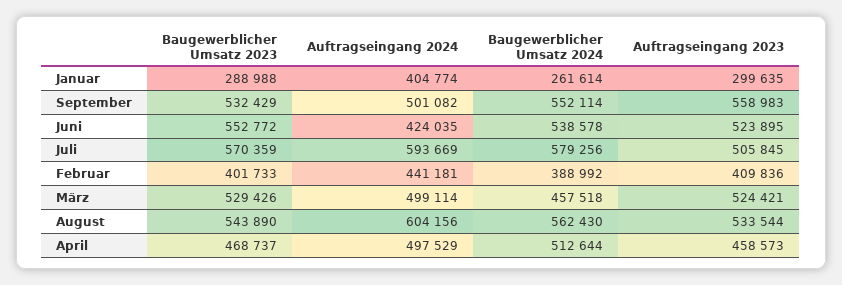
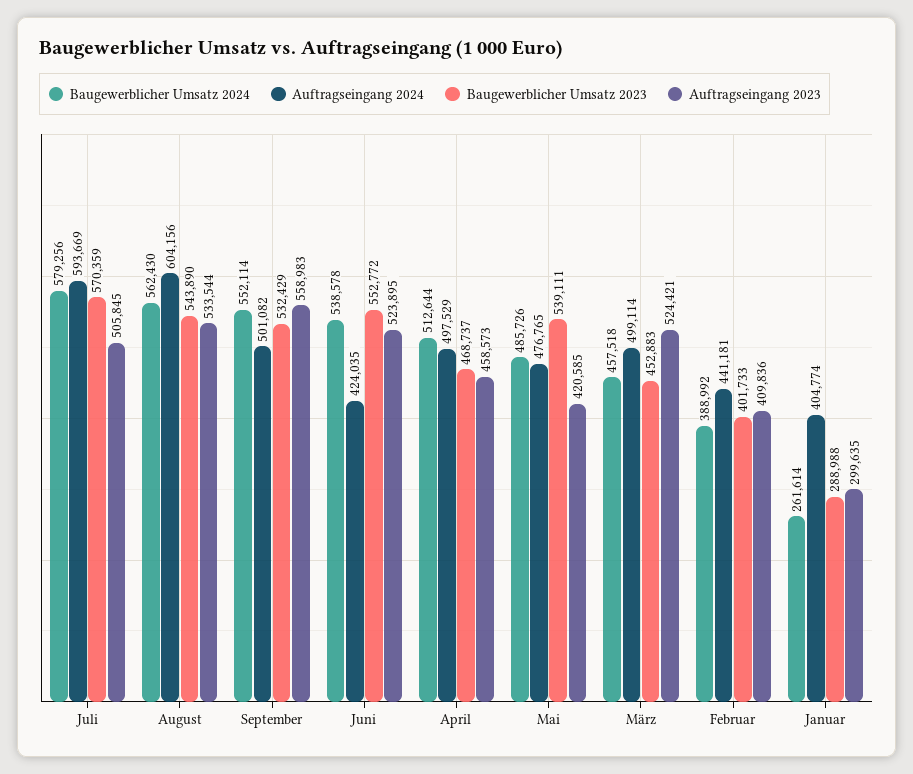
  {
    "Baugewerblicher Umsatz 2023": {
      "Januar": 288988,
      "September": 532429,
      "Juni": 552772,
      "Juli": 570359,
      "Februar": 401733,
-     "März": 529426,
+     "März": 452883,
      "August": 543890,
-     "April": 468737
+     "April": 468737,
+     "Mai": 539111
    },
    "Auftragseingang 2024": {
      "Januar": 404774,
      "September": 501082,
      "Juni": 424035,
      "Juli": 593669,
      "Februar": 441181,
      "März": 499114,
      "August": 604156,
-     "April": 497529
+     "April": 497529,
+     "Mai": 476765
    },
    "Baugewerblicher Umsatz 2024": {
      "Januar": 261614,
      "September": 552114,
      "Juni": 538578,
      "Juli": 579256,
      "Februar": 388992,
      "März": 457518,
      "August": 562430,
-     "April": 512644
+     "April": 512644,
+     "Mai": 485726
    },
    "Auftragseingang 2023": {
      "Januar": 299635,
      "September": 558983,
      "Juni": 523895,
      "Juli": 505845,
      "Februar": 409836,
      "März": 524421,
      "August": 533544,
-     "April": 458573
+     "April": 458573,
+     "Mai": 420585
    }
  }

